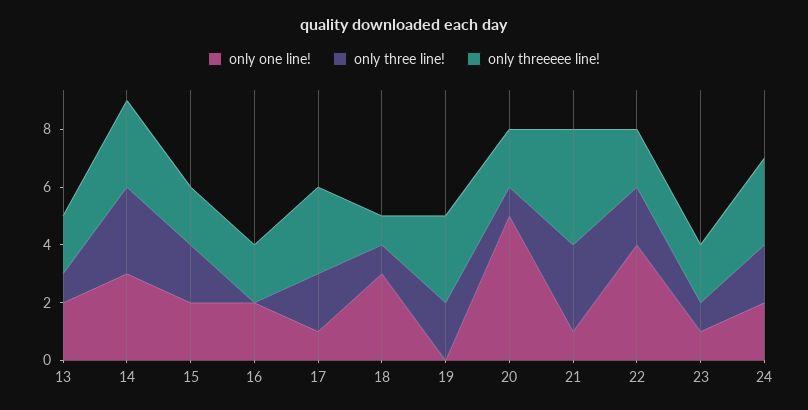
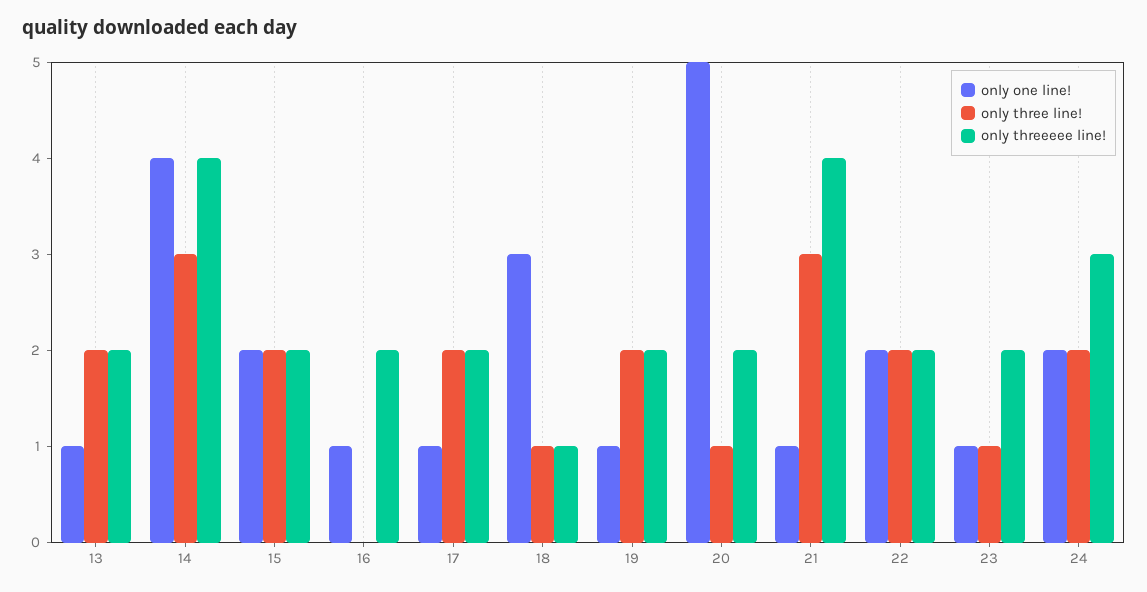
  {
    "only one line!": {
-     "13": 2,
+     "13": 1,
-     "14": 3,
+     "14": 4,
      "15": 2,
-     "16": 2,
+     "16": 1,
      "17": 1,
      "18": 3,
-     "19": 0,
+     "19": 1,
      "20": 5,
      "21": 1,
-     "22": 4,
+     "22": 2,
      "23": 1,
      "24": 2
    },
    "only three line!": {
-     "13": 1,
+     "13": 2,
      "14": 3,
      "15": 2,
      "16": 0,
      "17": 2,
      "18": 1,
      "19": 2,
      "20": 1,
      "21": 3,
      "22": 2,
      "23": 1,
      "24": 2
    },
    "only threeeee line!": {
      "13": 2,
-     "14": 3,
+     "14": 4,
      "15": 2,
      "16": 2,
-     "17": 3,
+     "17": 2,
      "18": 1,
-     "19": 3,
+     "19": 2,
      "20": 2,
      "21": 4,
      "22": 2,
      "23": 2,
      "24": 3
    }
  }

